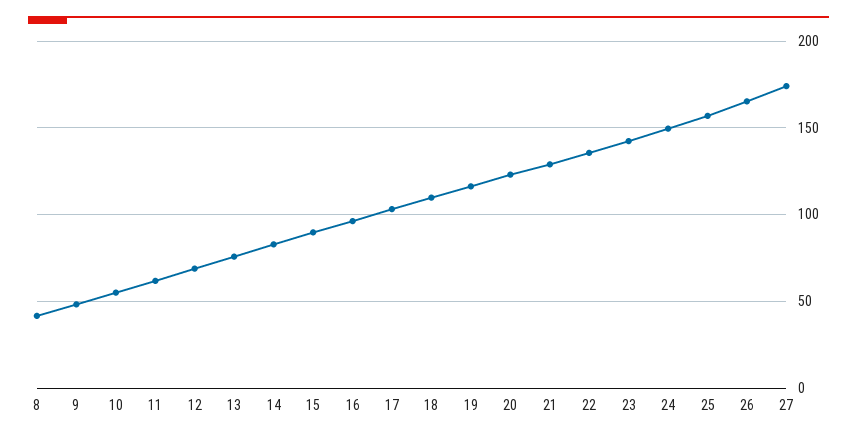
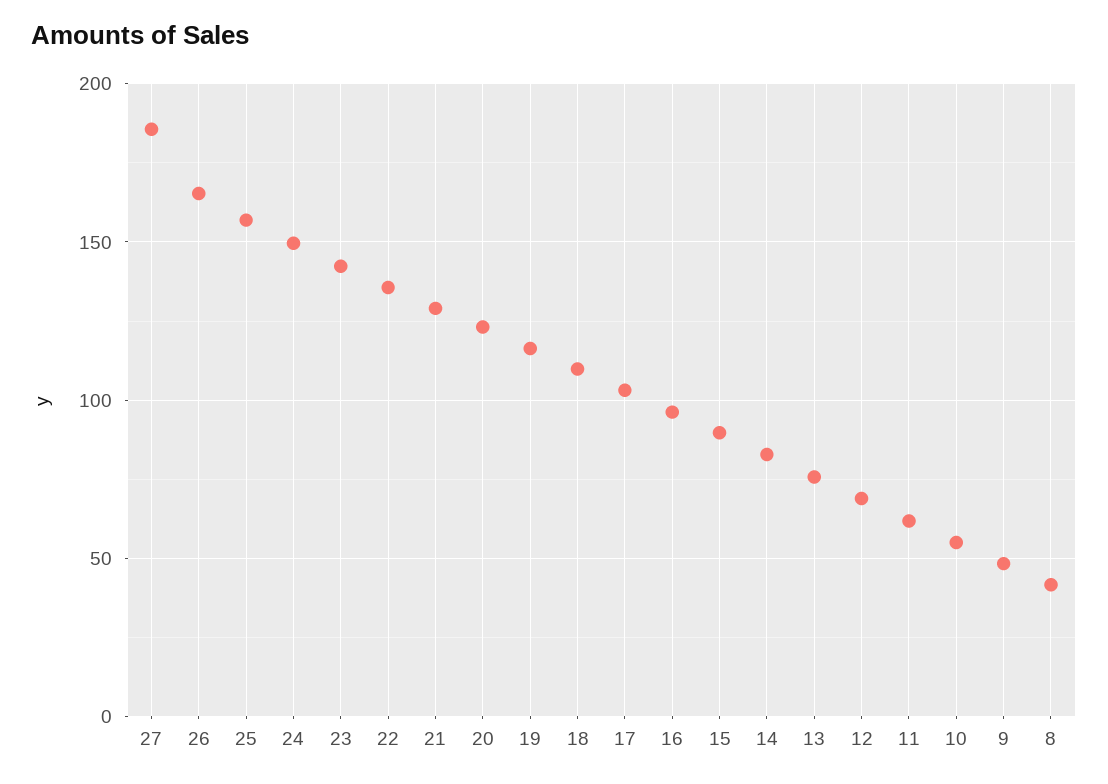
  {
    "8": 40,
    "9": 50,
    "10": 55,
    "11": 60,
    "12": 70,
    "13": 75,
    "14": 85,
    "15": 90,
    "16": 95,
    "17": 105,
    "18": 110,
    "19": 115,
    "20": 125,
    "21": 130,
    "22": 135,
    "23": 140,
    "24": 150,
    "25": 155,
    "26": 165,
-   "27": 175
+   "27": 185
  }

